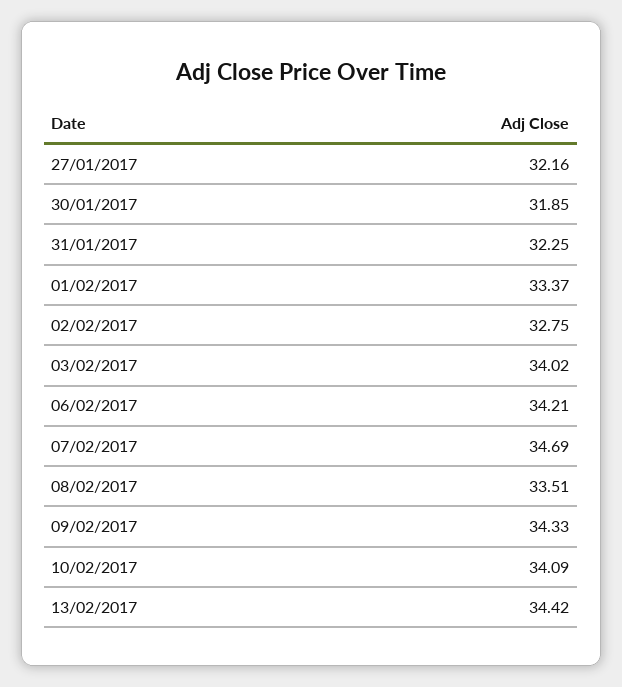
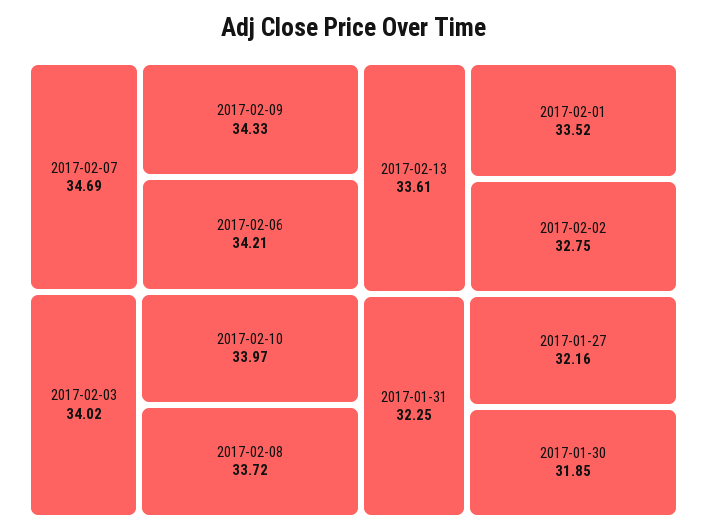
  {
    "27/01/2017": 32.16,
    "30/01/2017": 31.85,
    "31/01/2017": 32.25,
-   "01/02/2017": 33.37,
+   "01/02/2017": 33.52,
    "02/02/2017": 32.75,
    "03/02/2017": 34.02,
    "06/02/2017": 34.21,
    "07/02/2017": 34.69,
-   "08/02/2017": 33.51,
+   "08/02/2017": 33.72,
    "09/02/2017": 34.33,
-   "10/02/2017": 34.09,
+   "10/02/2017": 33.97,
-   "13/02/2017": 34.42
+   "13/02/2017": 33.61
  }

